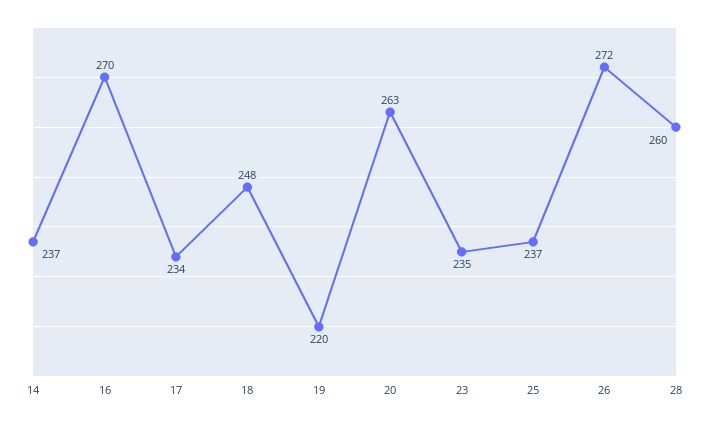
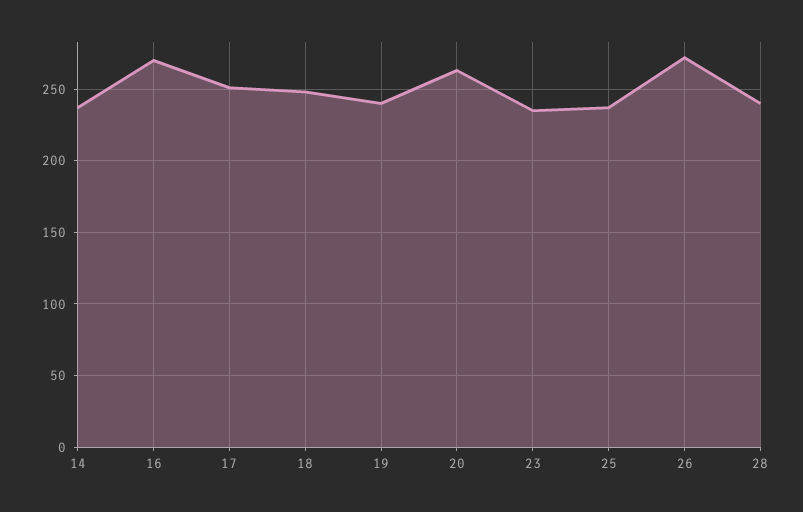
  {
    "14": 237,
    "16": 270,
-   "17": 234,
+   "17": 250,
    "18": 248,
-   "19": 220,
+   "19": 240,
    "20": 263,
    "23": 235,
    "25": 237,
    "26": 272,
-   "28": 260
+   "28": 240
  }

